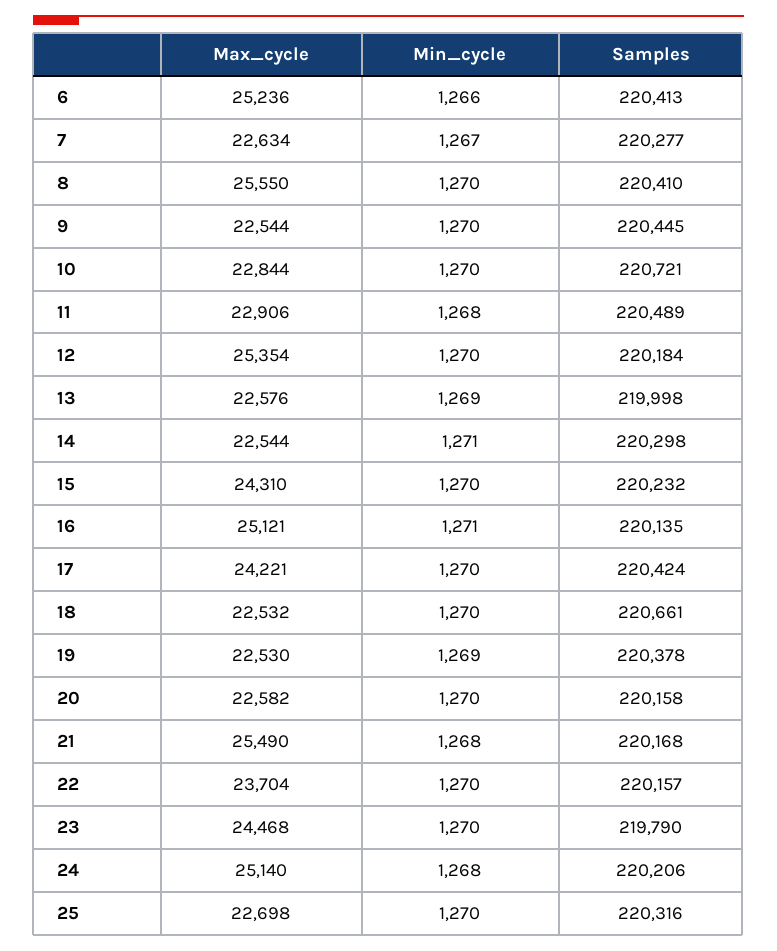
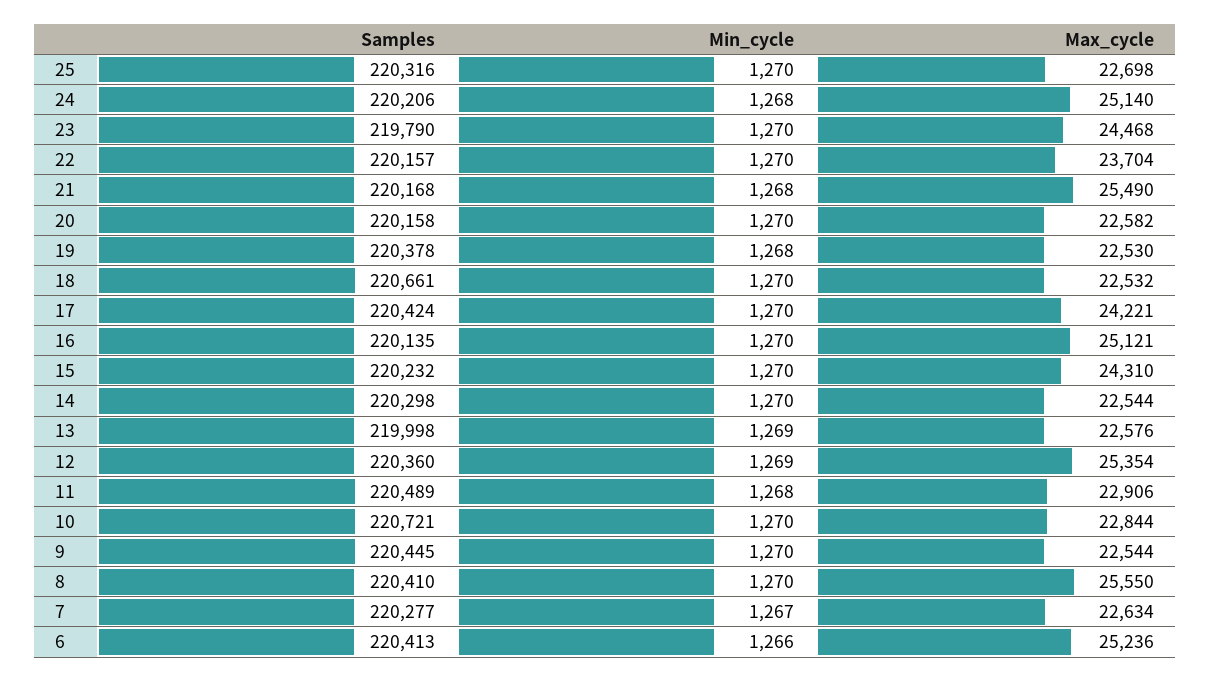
  {
    "Max_cycle": {
      "6": 25236,
      "7": 22634,
      "8": 25550,
      "9": 22544,
      "10": 22844,
      "11": 22906,
      "12": 25354,
      "13": 22576,
      "14": 22544,
      "15": 24310,
      "16": 25121,
      "17": 24221,
      "18": 22532,
      "19": 22530,
      "20": 22582,
      "21": 25490,
      "22": 23704,
      "23": 24468,
      "24": 25140,
      "25": 22698
    },
    "Min_cycle": {
      "6": 1266,
      "7": 1267,
      "8": 1270,
      "9": 1270,
      "10": 1270,
      "11": 1268,
-     "12": 1270,
+     "12": 1269,
      "13": 1269,
-     "14": 1271,
+     "14": 1270,
      "15": 1270,
-     "16": 1271,
+     "16": 1270,
      "17": 1270,
      "18": 1270,
-     "19": 1269,
+     "19": 1268,
      "20": 1270,
      "21": 1268,
      "22": 1270,
      "23": 1270,
      "24": 1268,
      "25": 1270
    },
    "Samples": {
      "6": 220413,
      "7": 220277,
      "8": 220410,
      "9": 220445,
      "10": 220721,
      "11": 220489,
-     "12": 220184,
+     "12": 220360,
      "13": 219998,
      "14": 220298,
      "15": 220232,
      "16": 220135,
      "17": 220424,
      "18": 220661,
      "19": 220378,
      "20": 220158,
      "21": 220168,
      "22": 220157,
      "23": 219790,
      "24": 220206,
      "25": 220316
    }
  }

